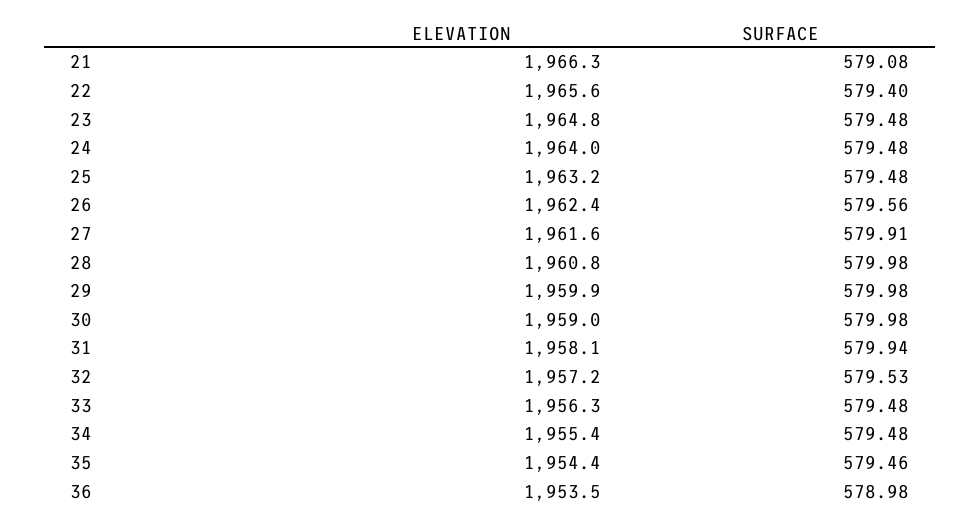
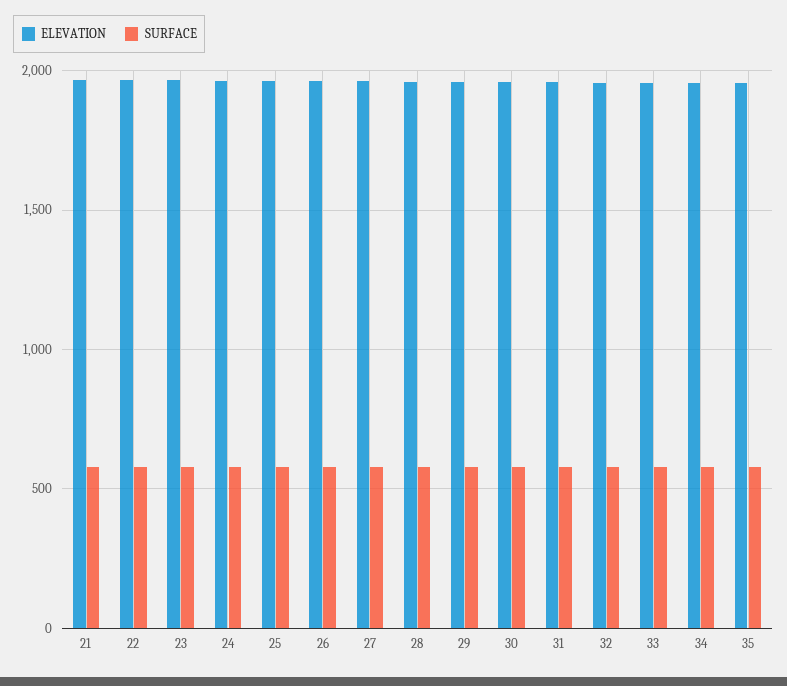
  {
    "ELEVATION": {
      "21": 1966.3,
      "22": 1965.6,
      "23": 1964.8,
      "24": 1964,
      "25": 1963.2,
      "26": 1962.4,
      "27": 1961.6,
      "28": 1960.8,
      "29": 1959.9,
      "30": 1959,
      "31": 1958.1,
      "32": 1957.2,
      "33": 1956.3,
      "34": 1955.4,
-     "35": 1954.4,
+     "35": 1954.4
-     "36": 1953.5
    },
    "SURFACE": {
      "21": 579.08,
      "22": 579.4,
      "23": 579.48,
      "24": 579.48,
      "25": 579.48,
      "26": 579.56,
      "27": 579.91,
      "28": 579.98,
      "29": 579.98,
      "30": 579.98,
      "31": 579.94,
      "32": 579.53,
      "33": 579.48,
      "34": 579.48,
-     "35": 579.46,
+     "35": 579.46
-     "36": 578.98
    }
  }

